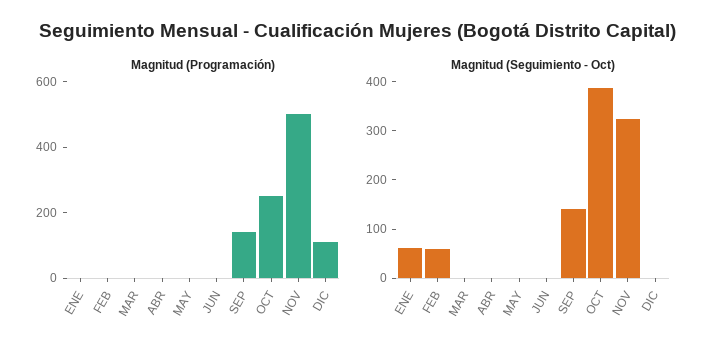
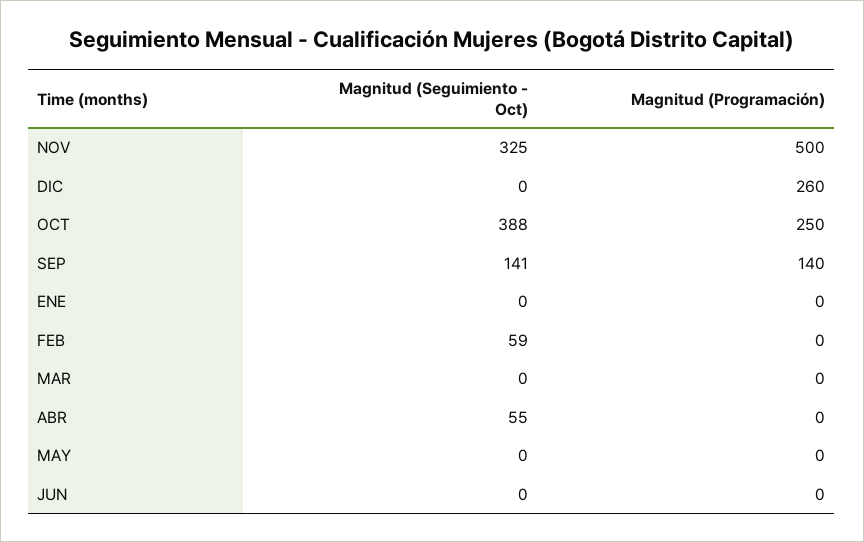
  {
    "Magnitud (Programación)": {
      "ENE": 0,
      "FEB": 0,
      "MAR": 0,
      "ABR": 0,
      "MAY": 0,
      "JUN": 0,
      "SEP": 140,
      "OCT": 250,
      "NOV": 500,
-     "DIC": 100
+     "DIC": 260
    },
    "Magnitud (Seguimiento - Oct)": {
-     "ENE": 60,
+     "ENE": 0,
      "FEB": 59,
      "MAR": 0,
-     "ABR": 0,
+     "ABR": 55,
      "MAY": 0,
      "JUN": 0,
      "SEP": 141,
      "OCT": 388,
      "NOV": 325,
      "DIC": 0
    }
  }

